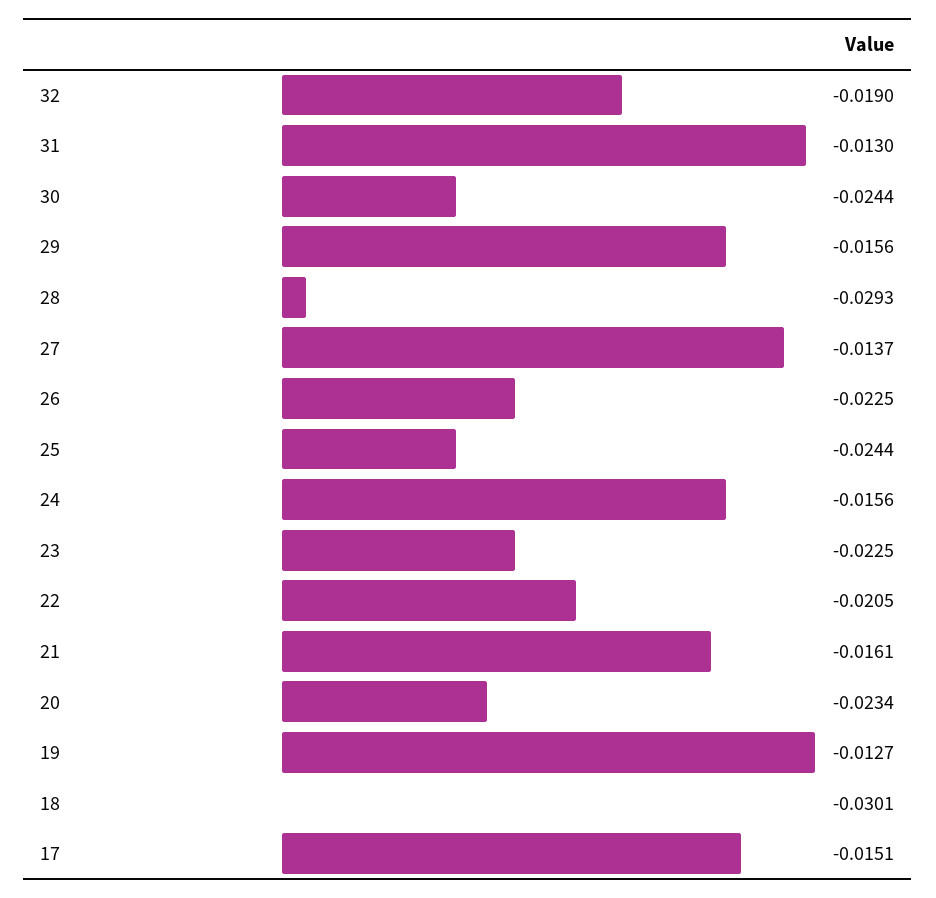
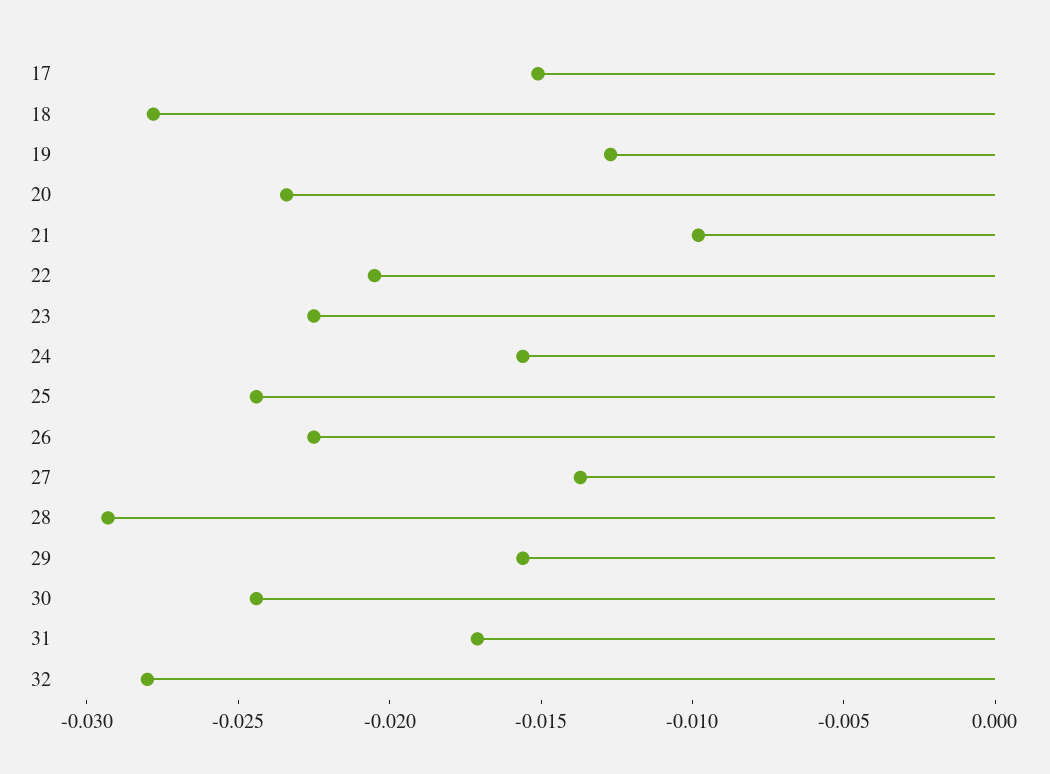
  {
-   "32": -0.019,
+   "32": -0.028,
-   "31": -0.013,
+   "31": -0.017,
    "30": -0.0244,
    "29": -0.0156,
    "28": -0.0293,
    "27": -0.0137,
    "26": -0.0225,
    "25": -0.0244,
    "24": -0.0156,
    "23": -0.0225,
    "22": -0.0205,
-   "21": -0.0161,
+   "21": -0.01,
    "20": -0.0234,
    "19": -0.0127,
-   "18": -0.0301,
+   "18": -0.028,
    "17": -0.0151
  }

